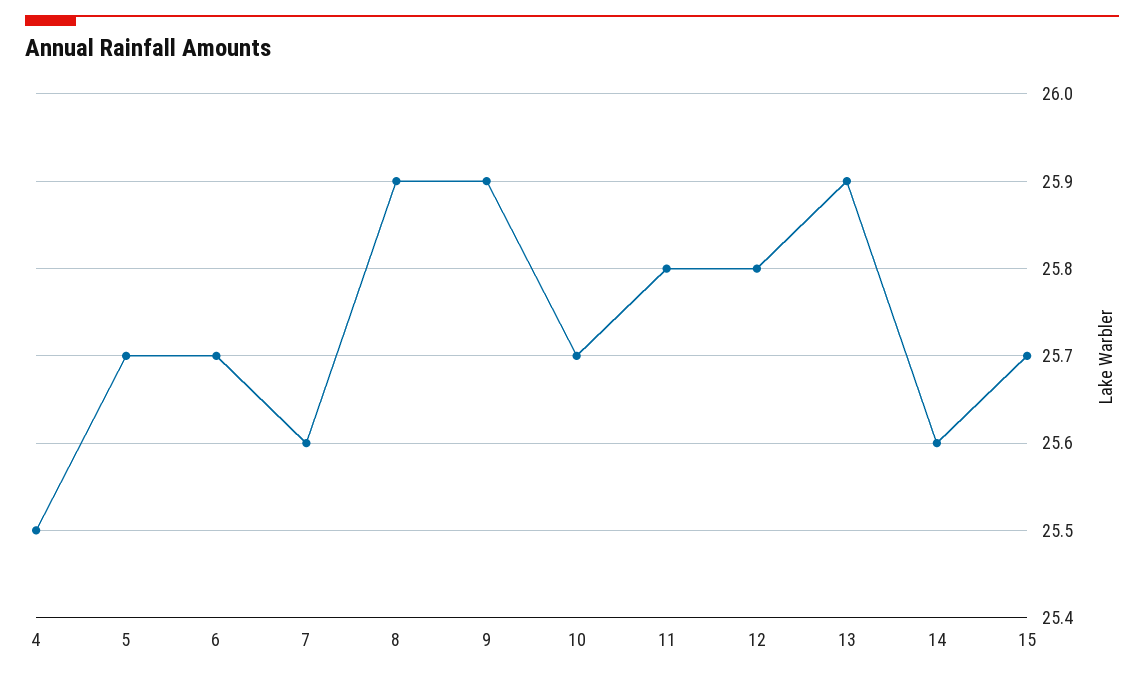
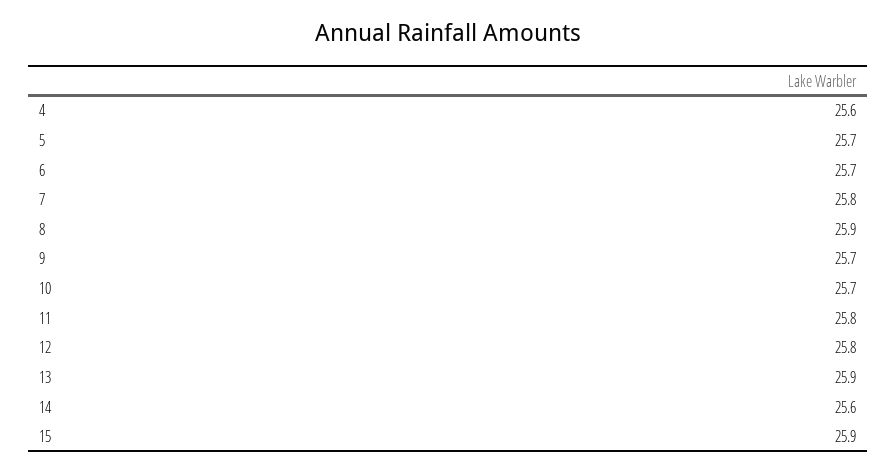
  {
-   "4": 25.5,
+   "4": 25.6,
    "5": 25.7,
    "6": 25.7,
-   "7": 25.6,
+   "7": 25.8,
    "8": 25.9,
-   "9": 25.9,
+   "9": 25.7,
    "10": 25.7,
    "11": 25.8,
    "12": 25.8,
    "13": 25.9,
    "14": 25.6,
-   "15": 25.7
+   "15": 25.9
  }

